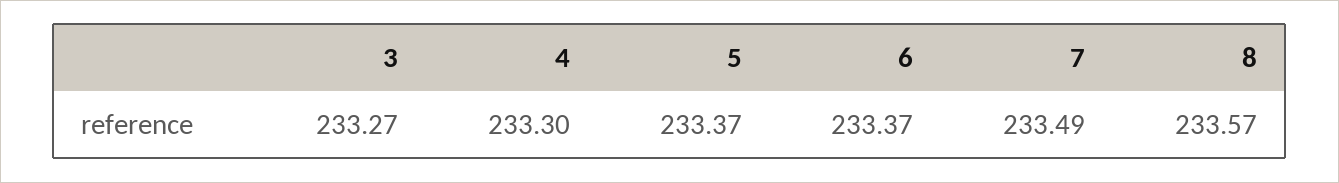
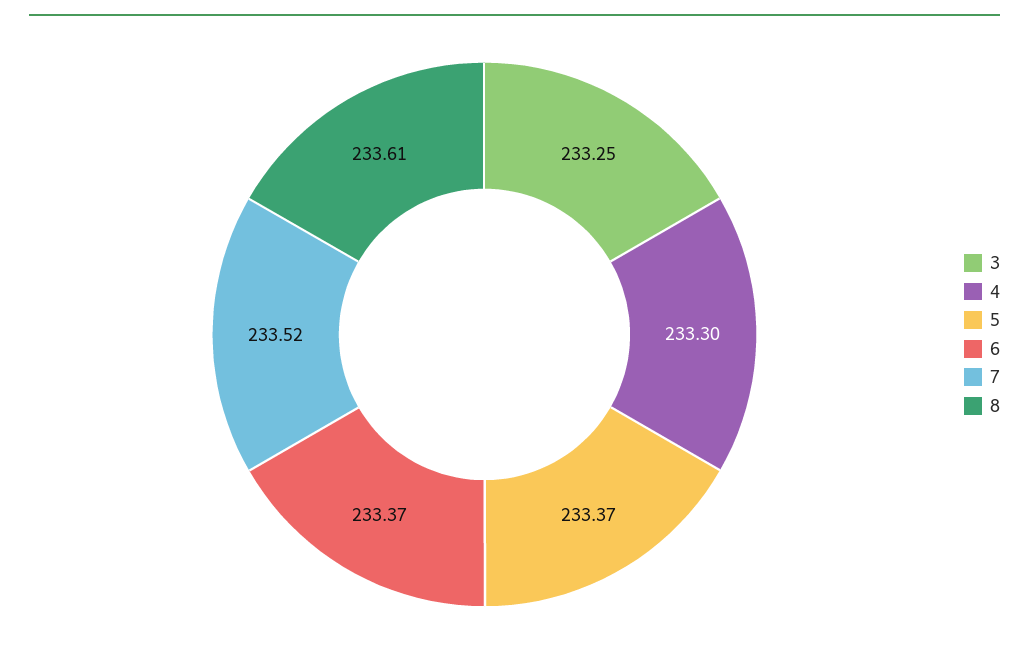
  {
-   "3": 233.27,
+   "3": 233.25,
    "4": 233.3,
    "5": 233.37,
    "6": 233.37,
-   "7": 233.49,
+   "7": 233.52,
-   "8": 233.57
+   "8": 233.61
  }

